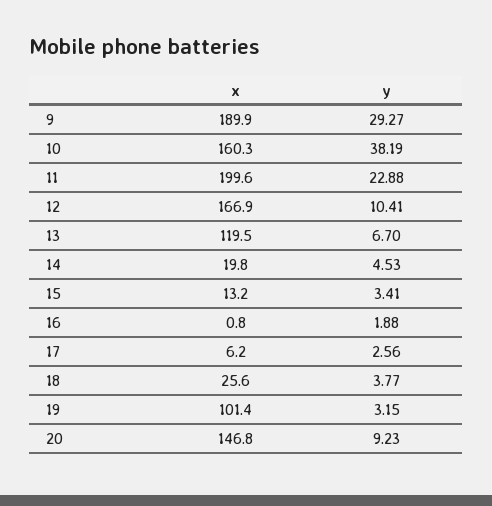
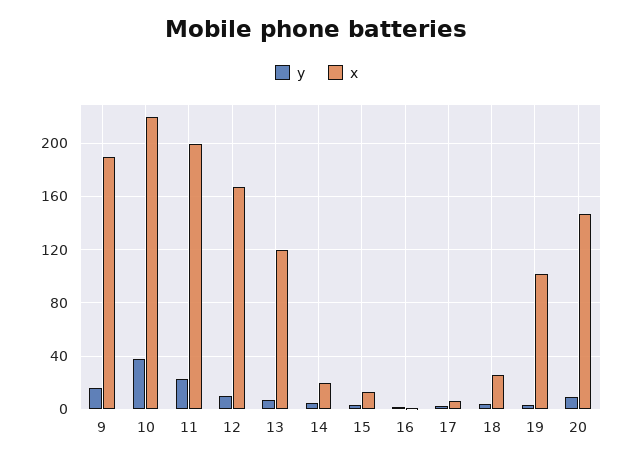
  {
    "x": {
      "9": 189.9,
-     "10": 160.3,
+     "10": 220,
      "11": 199.6,
      "12": 166.9,
      "13": 119.5,
      "14": 19.8,
      "15": 13.2,
      "16": 0.8,
      "17": 6.2,
      "18": 25.6,
      "19": 101.4,
      "20": 146.8
    },
    "y": {
-     "9": 29.27,
+     "9": 15,
      "10": 38.19,
      "11": 22.88,
      "12": 10.41,
      "13": 6.7,
      "14": 4.53,
      "15": 3.41,
      "16": 1.88,
      "17": 2.56,
      "18": 3.77,
      "19": 3.15,
      "20": 9.23
    }
  }

